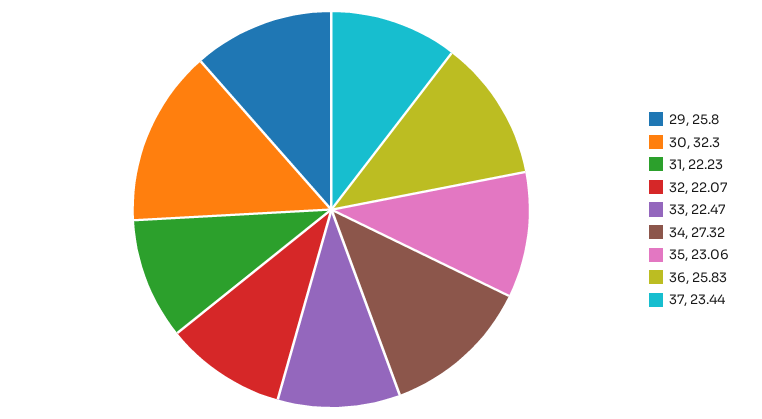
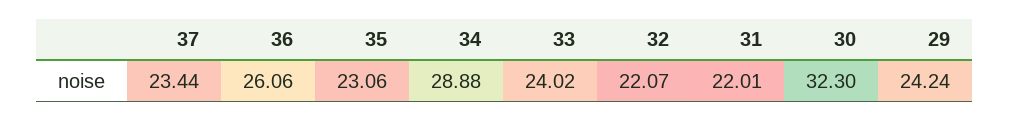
  {
-   "29": 25.8,
+   "29": 24.24,
    "30": 32.3,
-   "31": 22.23,
+   "31": 22.01,
    "32": 22.07,
-   "33": 22.47,
+   "33": 24.02,
-   "34": 27.32,
+   "34": 28.88,
    "35": 23.06,
-   "36": 25.83,
+   "36": 26.06,
    "37": 23.44
  }

